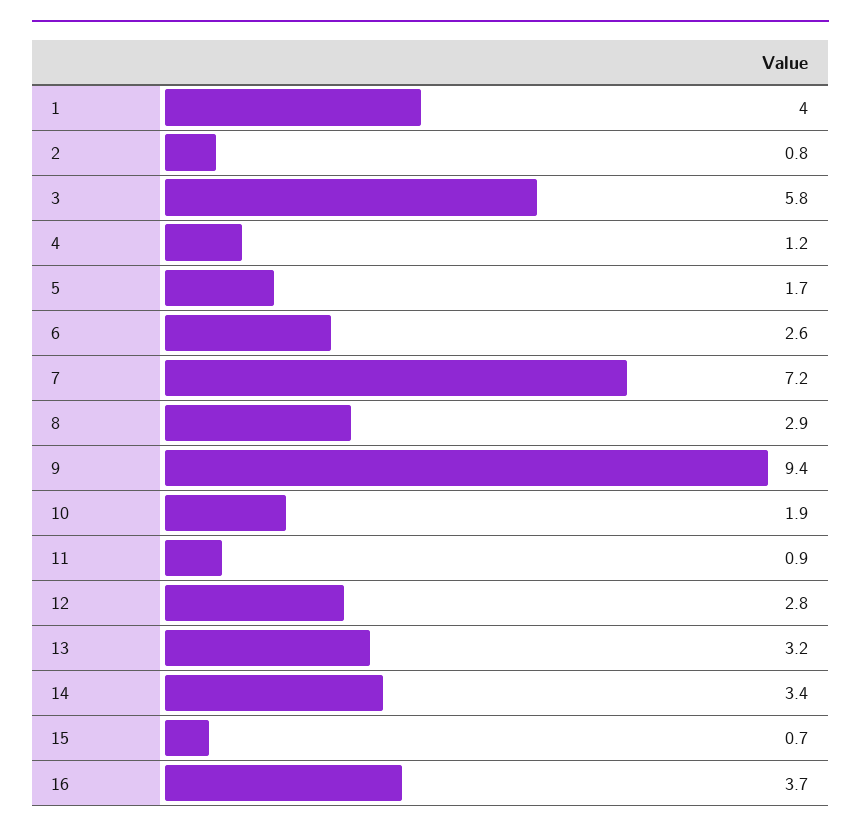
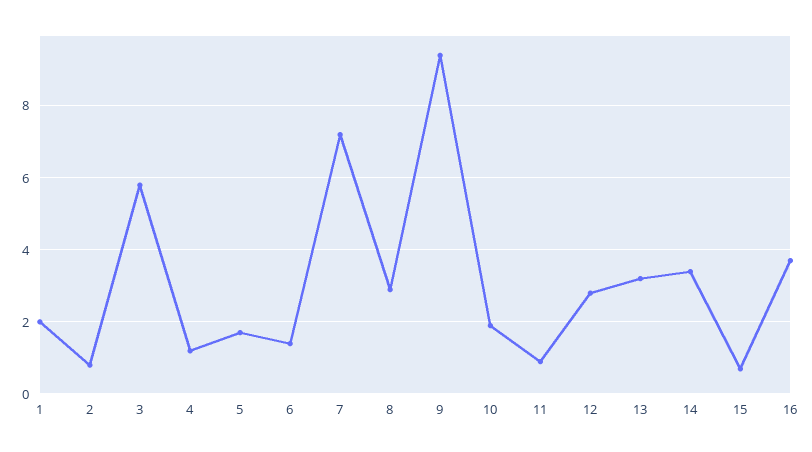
  {
-   "1": 4,
+   "1": 2,
    "2": 0.8,
    "3": 5.8,
    "4": 1.2,
    "5": 1.7,
-   "6": 2.6,
+   "6": 1.5,
    "7": 7.2,
    "8": 2.9,
    "9": 9.4,
    "10": 1.9,
    "11": 0.9,
    "12": 2.8,
    "13": 3.2,
    "14": 3.4,
    "15": 0.7,
    "16": 3.7
  }

